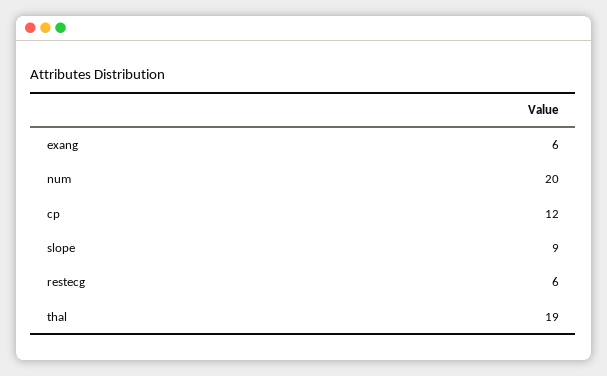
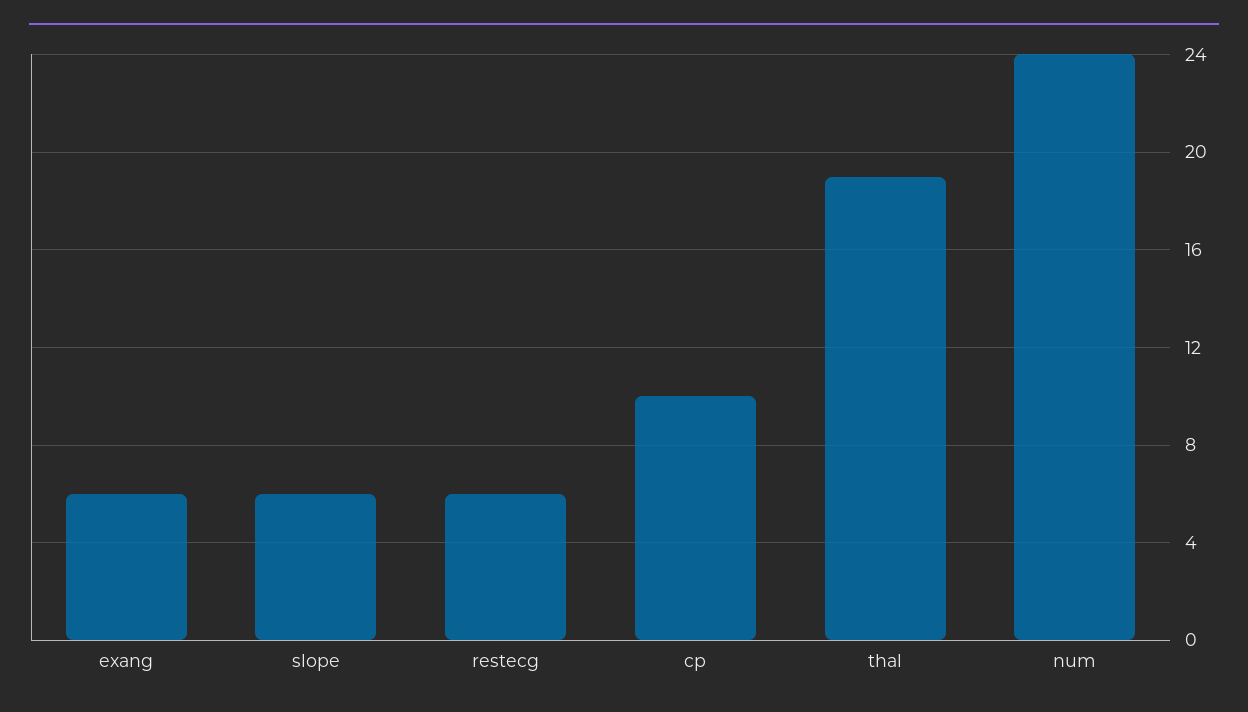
  {
    "exang": 6,
-   "num": 20,
+   "num": 24,
-   "cp": 12,
+   "cp": 10,
-   "slope": 9,
+   "slope": 6,
    "restecg": 6,
    "thal": 19
  }

